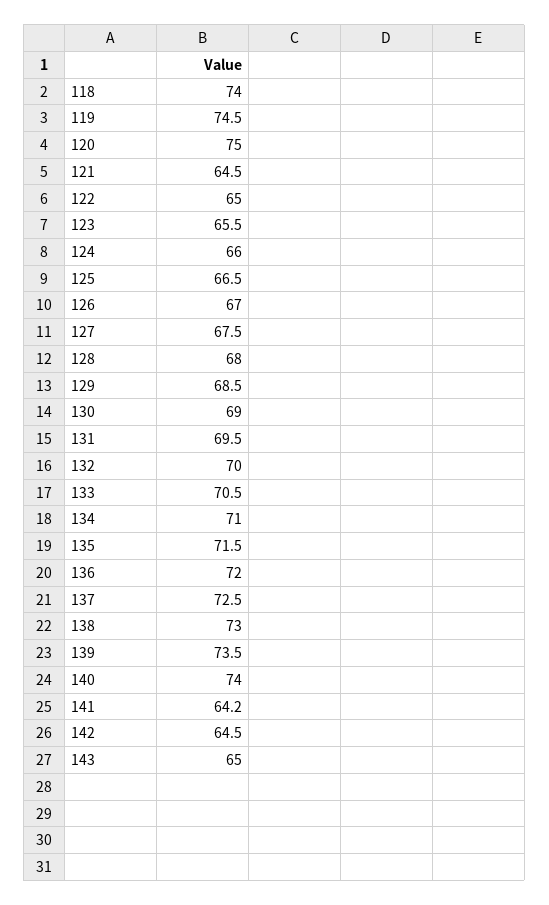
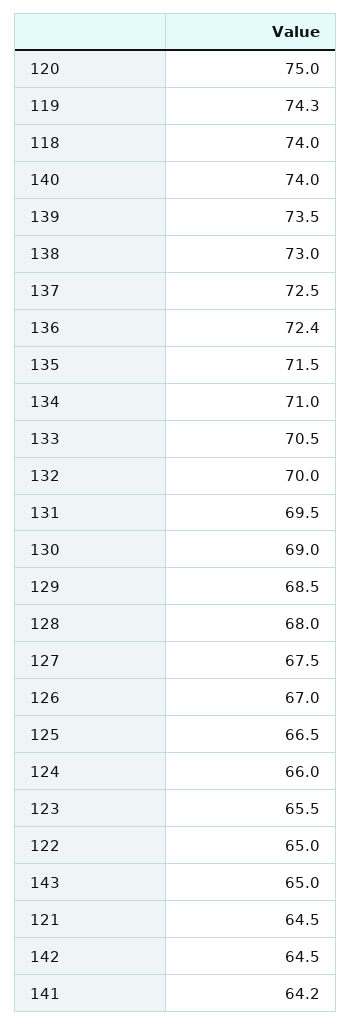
  {
    "118": 74,
-   "119": 74.5,
+   "119": 74.3,
    "120": 75,
    "121": 64.5,
    "122": 65,
    "123": 65.5,
    "124": 66,
    "125": 66.5,
    "126": 67,
    "127": 67.5,
    "128": 68,
    "129": 68.5,
    "130": 69,
    "131": 69.5,
    "132": 70,
    "133": 70.5,
    "134": 71,
    "135": 71.5,
-   "136": 72,
+   "136": 72.4,
    "137": 72.5,
    "138": 73,
    "139": 73.5,
    "140": 74,
    "141": 64.2,
    "142": 64.5,
    "143": 65
  }

